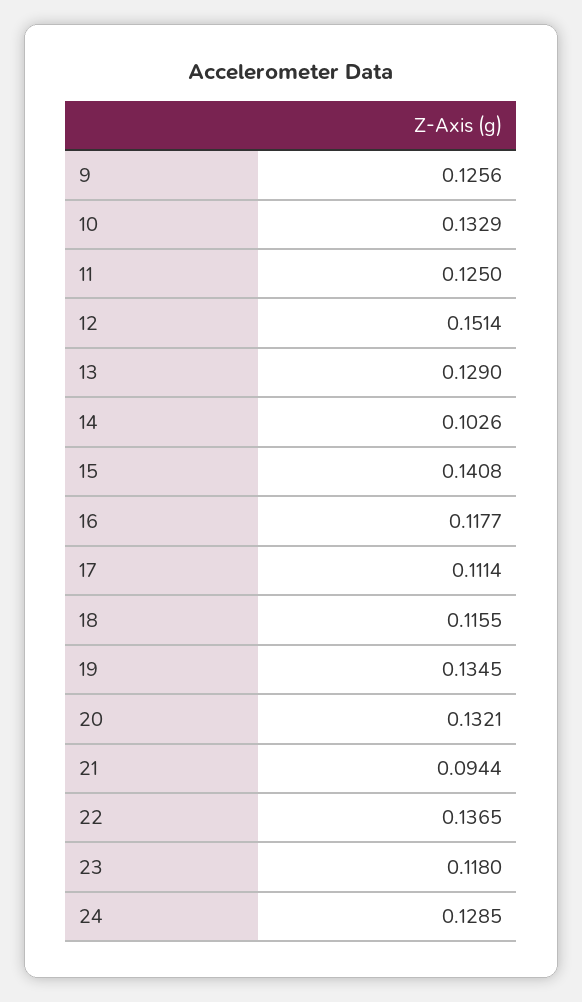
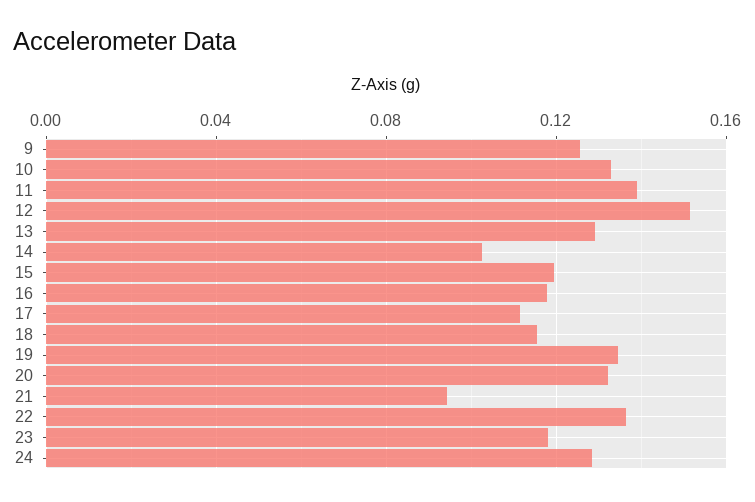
  {
    "9": 0.1256,
    "10": 0.1329,
-   "11": 0.125,
+   "11": 0.14,
    "12": 0.1514,
    "13": 0.129,
    "14": 0.1026,
-   "15": 0.1408,
+   "15": 0.12,
    "16": 0.1177,
    "17": 0.1114,
    "18": 0.1155,
    "19": 0.1345,
    "20": 0.1321,
    "21": 0.0944,
    "22": 0.1365,
    "23": 0.118,
    "24": 0.1285
  }

